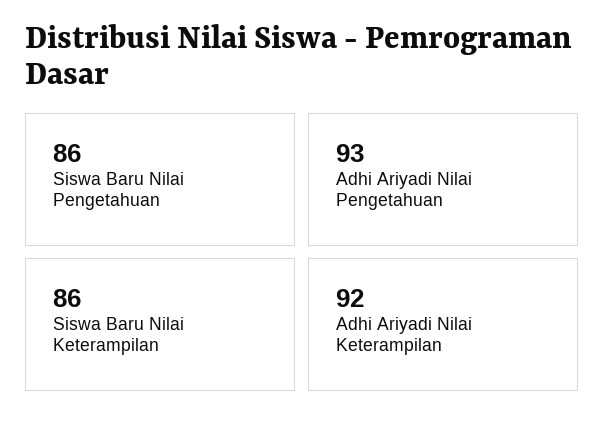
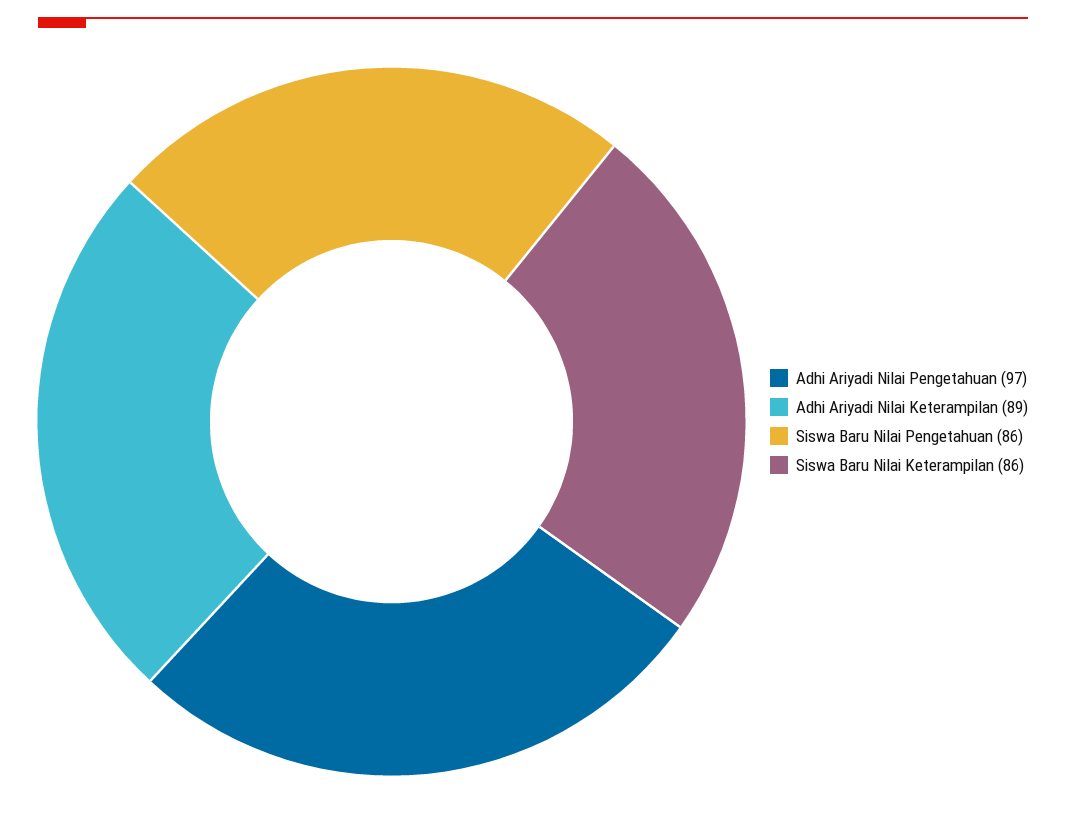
  {
    "Siswa Baru Nilai Pengetahuan": 86,
-   "Adhi Ariyadi Nilai Pengetahuan": 93,
+   "Adhi Ariyadi Nilai Pengetahuan": 97,
    "Siswa Baru Nilai Keterampilan": 86,
-   "Adhi Ariyadi Nilai Keterampilan": 92
+   "Adhi Ariyadi Nilai Keterampilan": 89
  }

